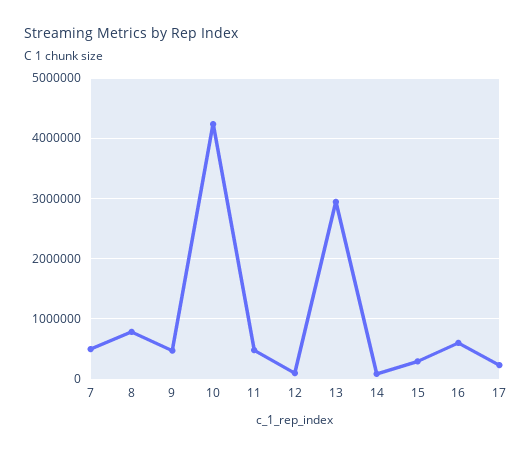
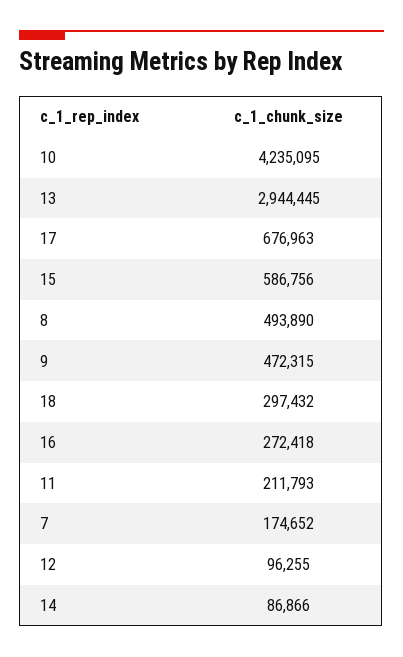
  {
-   "7": 500000,
+   "7": 174652,
-   "8": 800000,
+   "8": 493890,
    "9": 472315,
    "10": 4235095,
-   "11": 500000,
+   "11": 211793,
    "12": 96255,
    "13": 2944445,
    "14": 86866,
-   "15": 300000,
+   "15": 586756,
-   "16": 600000,
+   "16": 272418,
-   "17": 200000
+   "17": 676963,
+   "18": 297432
  }

